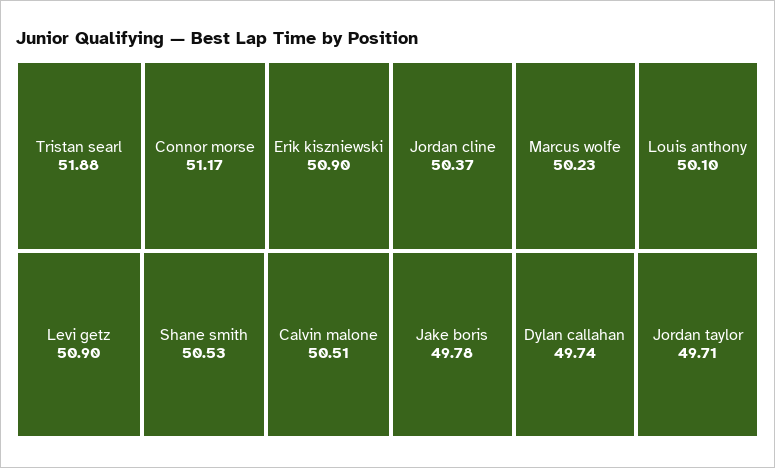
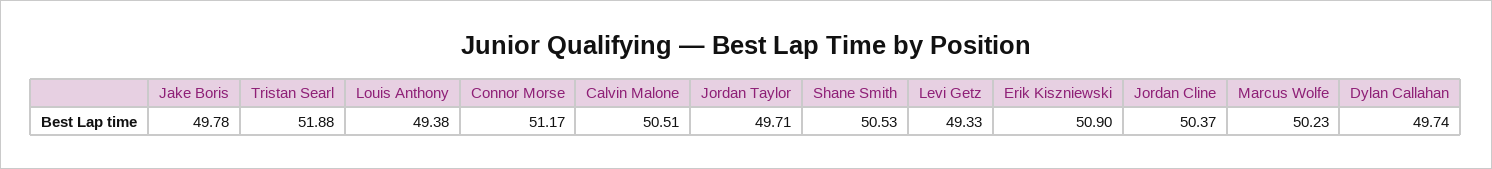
  {
    "Tristan searl": 51.88,
    "Connor morse": 51.17,
    "Erik kiszniewski": 50.9,
-   "Levi getz": 50.9,
+   "Levi getz": 49.33,
    "Shane smith": 50.53,
    "Calvin malone": 50.51,
    "Jordan cline": 50.37,
    "Marcus wolfe": 50.23,
-   "Louis anthony": 50.1,
+   "Louis anthony": 49.38,
    "Jake boris": 49.78,
    "Dylan callahan": 49.74,
    "Jordan taylor": 49.71
  }

